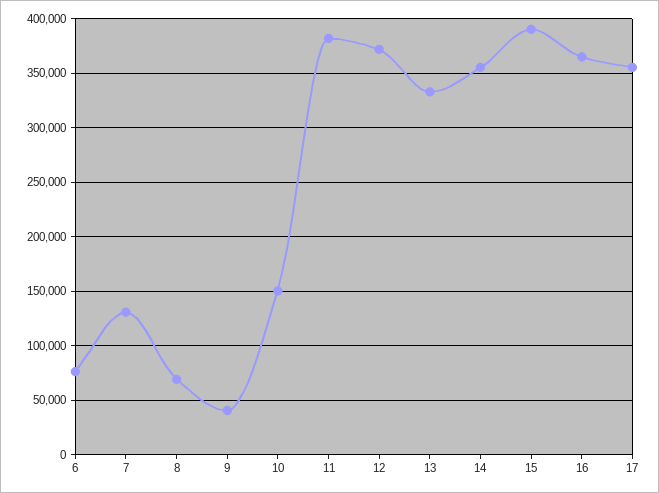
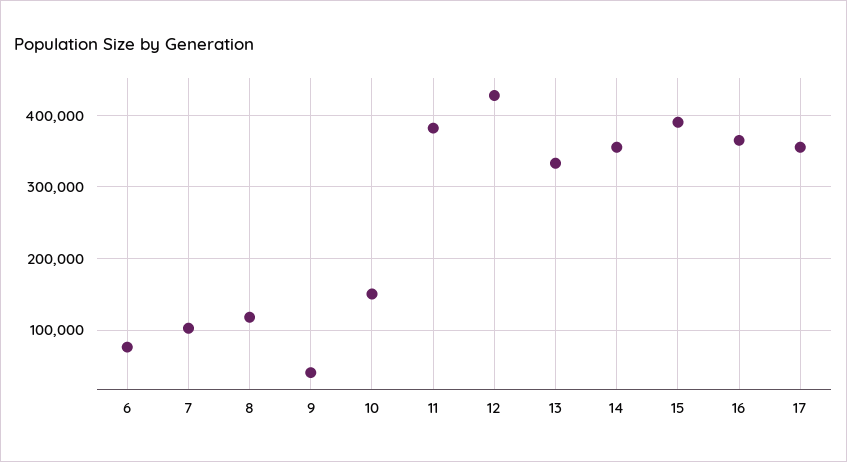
  {
    "6": 80000,
-   "7": 130000,
+   "7": 100000,
-   "8": 70000,
+   "8": 120000,
    "9": 40000,
    "10": 150000,
    "11": 380000,
-   "12": 370000,
+   "12": 430000,
    "13": 330000,
    "14": 360000,
    "15": 390000,
    "16": 370000,
    "17": 360000
  }

